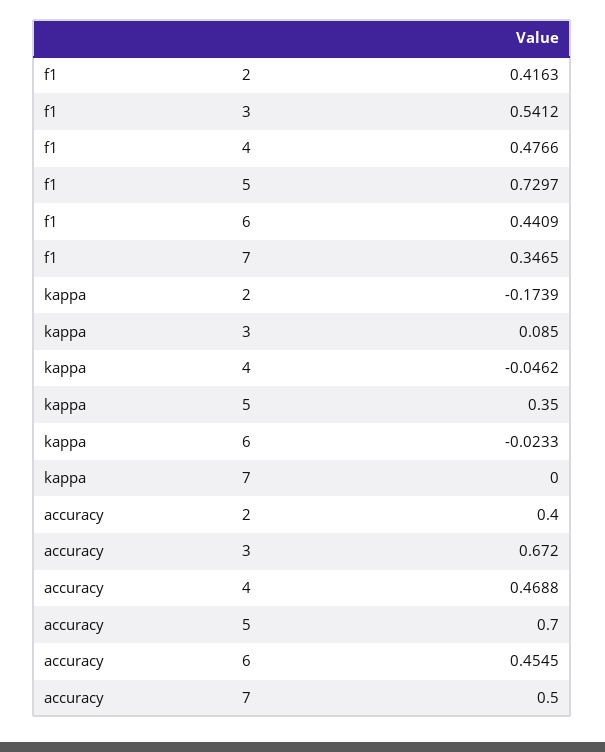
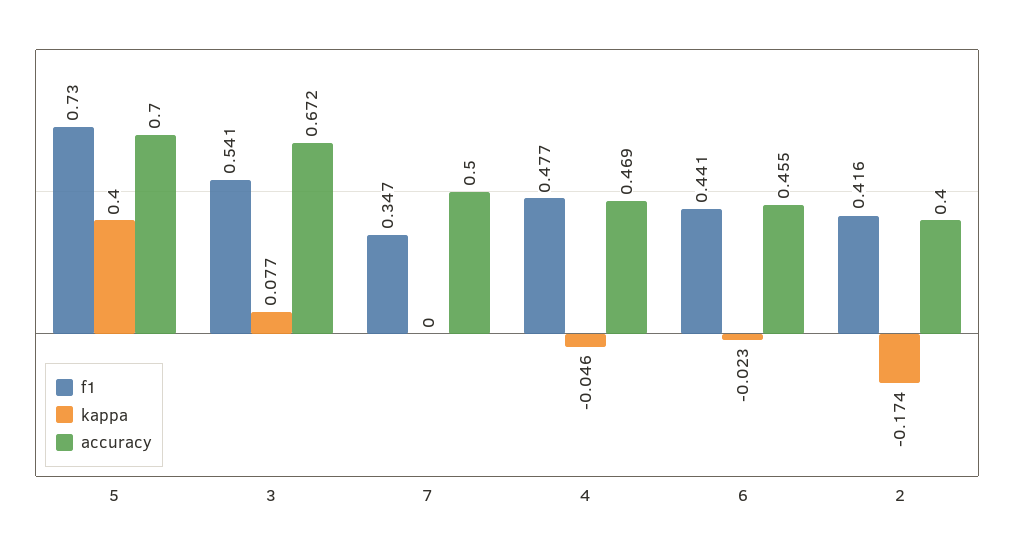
  {
    "f1": {
      "2": 0.4163,
      "3": 0.5412,
      "4": 0.4766,
      "5": 0.7297,
      "6": 0.4409,
      "7": 0.3465
    },
    "kappa": {
      "2": -0.1739,
-     "3": 0.085,
+     "3": 0.077,
      "4": -0.0462,
-     "5": 0.35,
+     "5": 0.4,
      "6": -0.0233,
      "7": 0
    },
    "accuracy": {
      "2": 0.4,
      "3": 0.672,
      "4": 0.4688,
      "5": 0.7,
      "6": 0.4545,
      "7": 0.5
    }
  }

